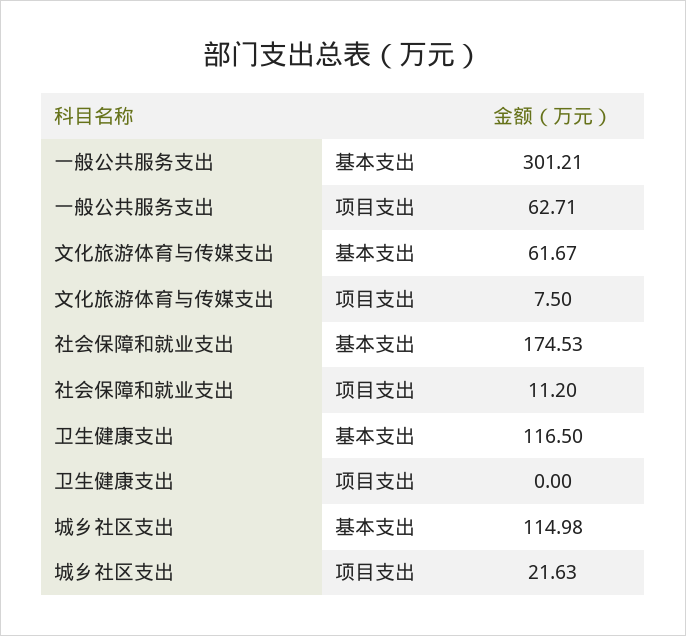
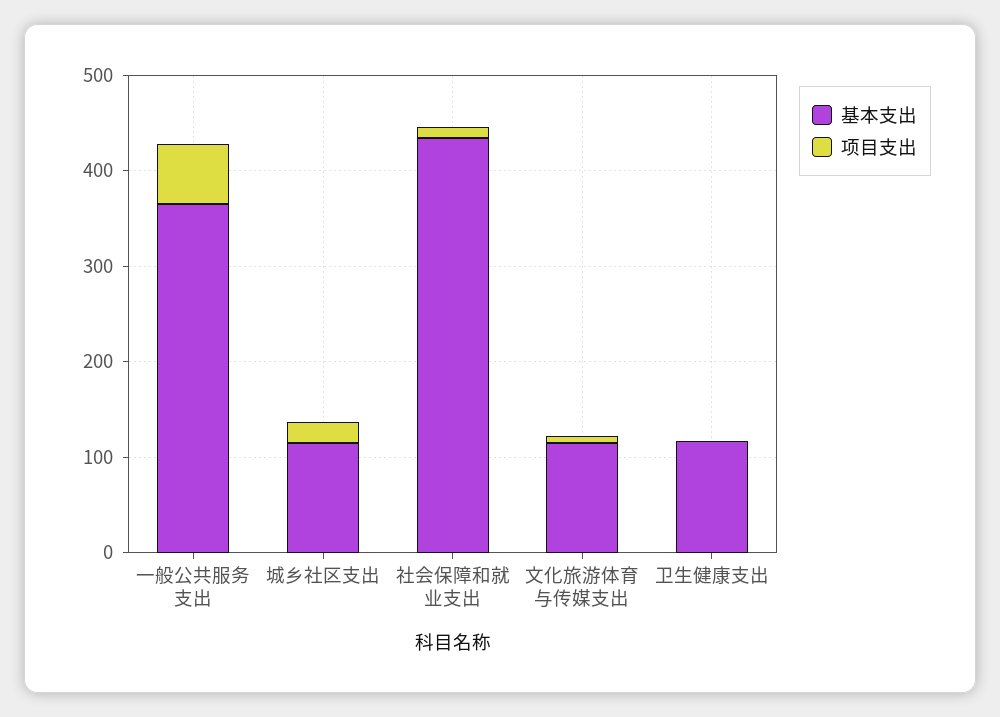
  {
    "基本支出": {
-     "一般公共服务支出": 301.21,
+     "一般公共服务支出": 360,
-     "文化旅游体育与传媒支出": 61.67,
+     "文化旅游体育与传媒支出": 120,
-     "社会保障和就业支出": 174.53,
+     "社会保障和就业支出": 440,
      "卫生健康支出": 116.5,
      "城乡社区支出": 114.98
    },
    "项目支出": {
      "一般公共服务支出": 62.71,
      "文化旅游体育与传媒支出": 7.5,
      "社会保障和就业支出": 11.2,
      "卫生健康支出": 0,
      "城乡社区支出": 21.63
    }
  }

